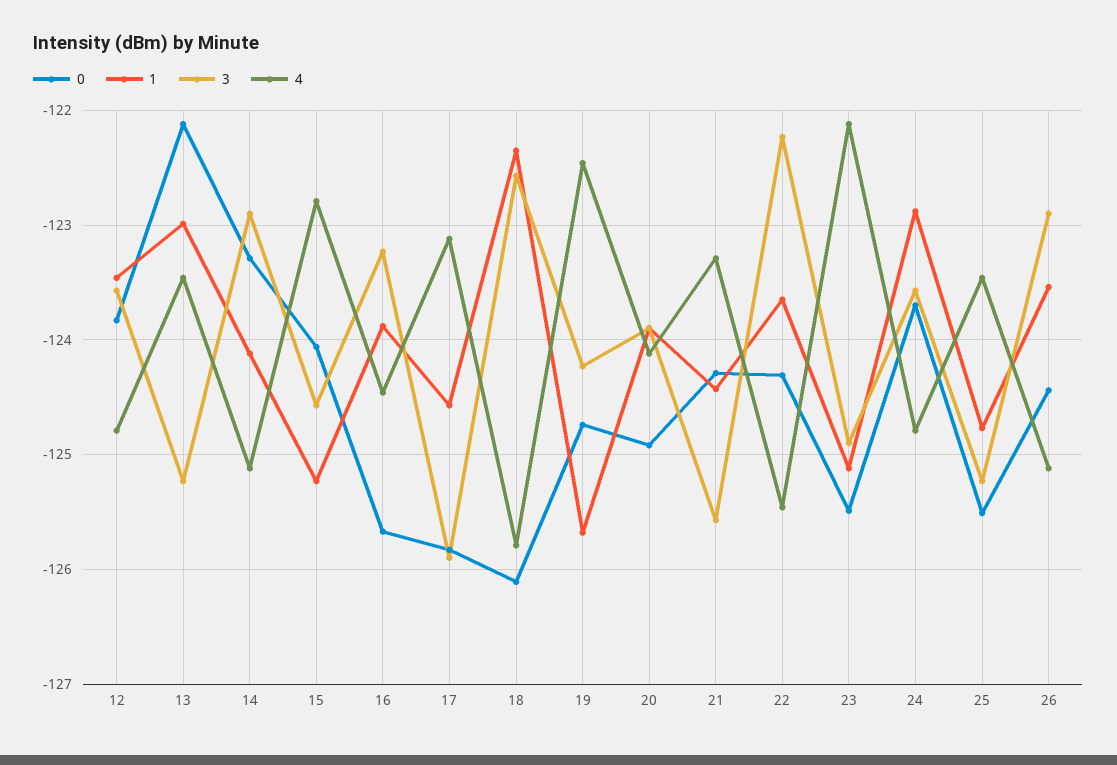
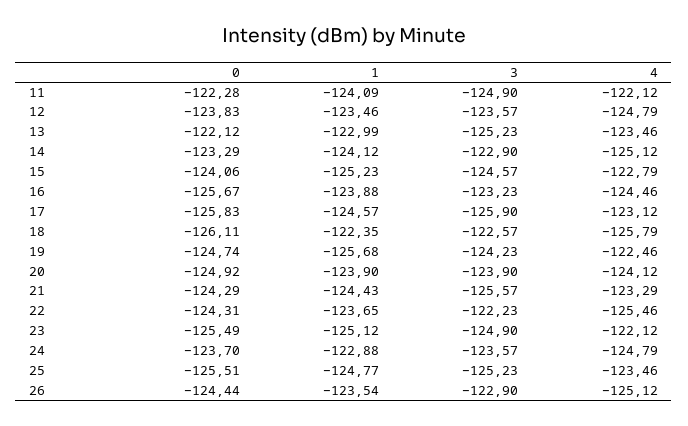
  {
    "0": {
      "12": -123.83,
      "13": -122.12,
      "14": -123.29,
      "15": -124.06,
      "16": -125.67,
      "17": -125.83,
      "18": -126.11,
      "19": -124.74,
      "20": -124.92,
      "21": -124.29,
      "22": -124.31,
      "23": -125.49,
      "24": -123.7,
      "25": -125.51,
-     "26": -124.44
+     "26": -124.44,
+     "11": -122.28
    },
    "1": {
      "12": -123.46,
      "13": -122.99,
      "14": -124.12,
      "15": -125.23,
      "16": -123.88,
      "17": -124.57,
      "18": -122.35,
      "19": -125.68,
      "20": -123.9,
      "21": -124.43,
      "22": -123.65,
      "23": -125.12,
      "24": -122.88,
      "25": -124.77,
-     "26": -123.54
+     "26": -123.54,
+     "11": -124.09
    },
    "3": {
      "12": -123.57,
      "13": -125.23,
      "14": -122.9,
      "15": -124.57,
      "16": -123.23,
      "17": -125.9,
      "18": -122.57,
      "19": -124.23,
      "20": -123.9,
      "21": -125.57,
      "22": -122.23,
      "23": -124.9,
      "24": -123.57,
      "25": -125.23,
-     "26": -122.9
+     "26": -122.9,
+     "11": -124.9
    },
    "4": {
      "12": -124.79,
      "13": -123.46,
      "14": -125.12,
      "15": -122.79,
      "16": -124.46,
      "17": -123.12,
      "18": -125.79,
      "19": -122.46,
      "20": -124.12,
      "21": -123.29,
      "22": -125.46,
      "23": -122.12,
      "24": -124.79,
      "25": -123.46,
-     "26": -125.12
+     "26": -125.12,
+     "11": -122.12
    }
  }

